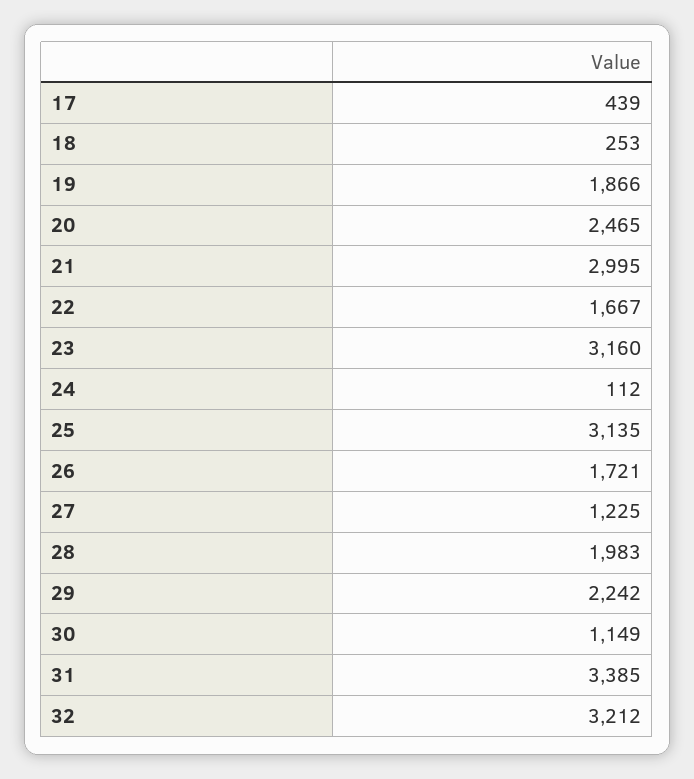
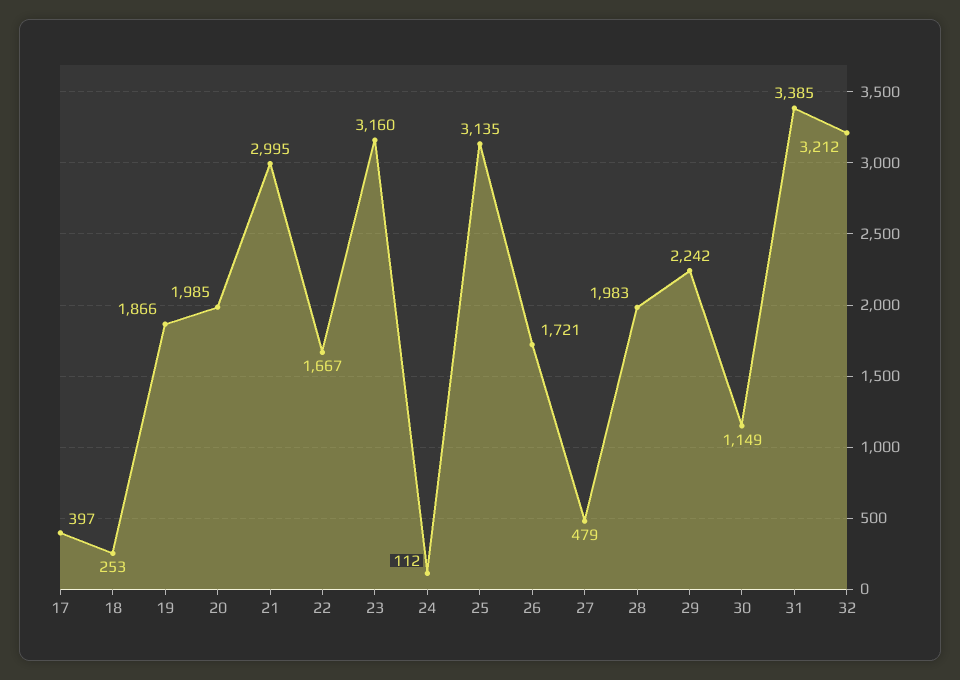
  {
-   "17": 439,
+   "17": 397,
    "18": 253,
    "19": 1866,
-   "20": 2465,
+   "20": 1985,
    "21": 2995,
    "22": 1667,
    "23": 3160,
    "24": 112,
    "25": 3135,
    "26": 1721,
-   "27": 1225,
+   "27": 479,
    "28": 1983,
    "29": 2242,
    "30": 1149,
    "31": 3385,
    "32": 3212
  }

